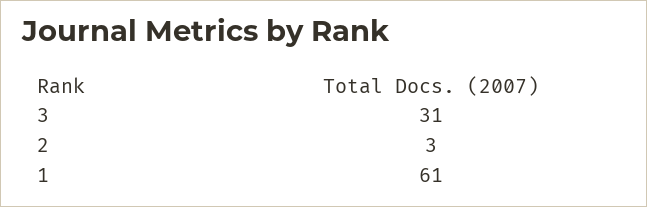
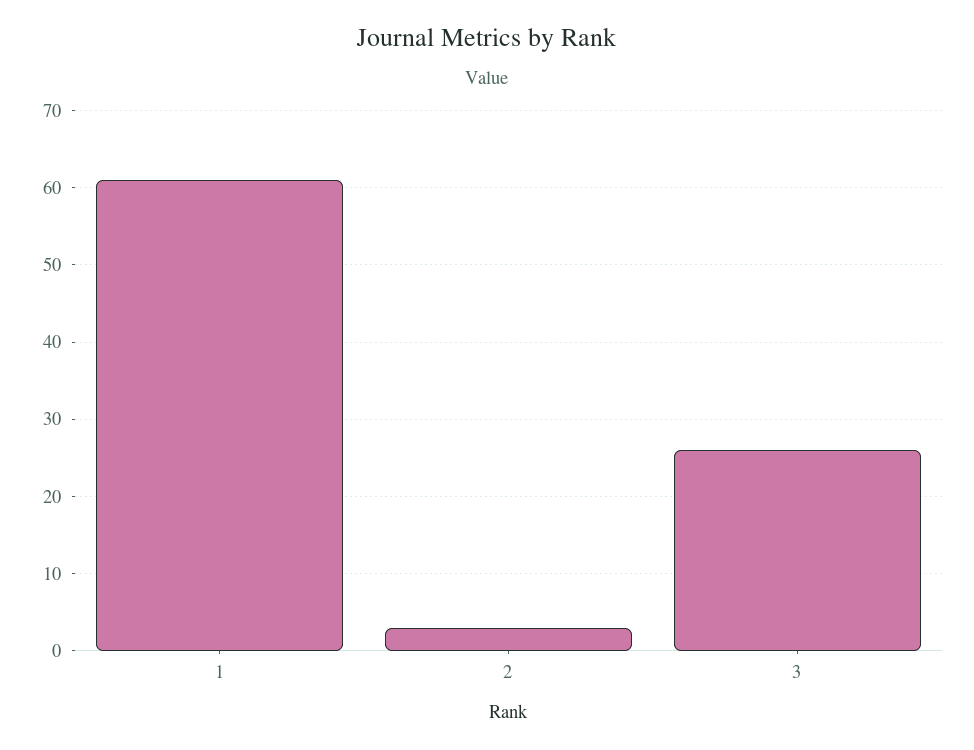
  {
-   "3": 31,
+   "3": 26,
    "2": 3,
    "1": 61
  }

